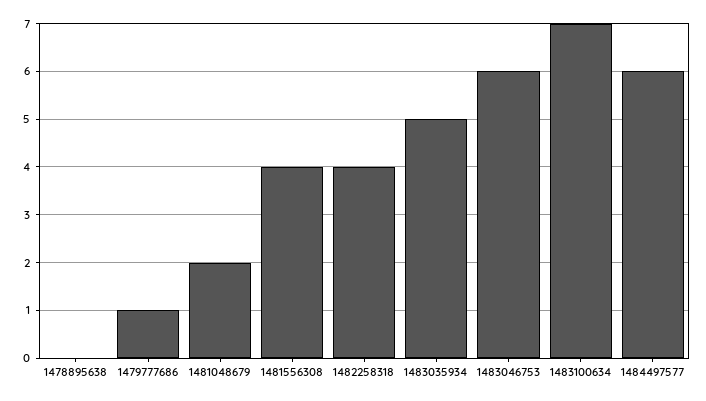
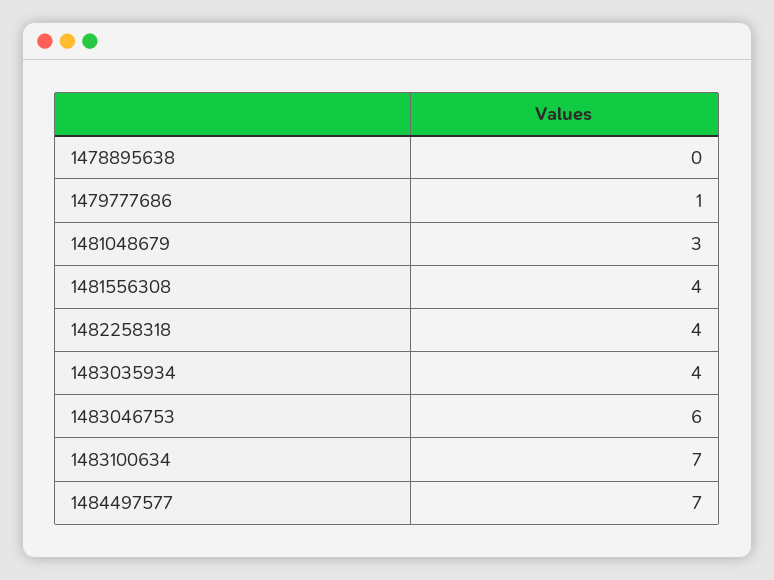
  {
    "1478895638": 0,
    "1479777686": 1,
-   "1481048679": 2,
+   "1481048679": 3,
    "1481556308": 4,
    "1482258318": 4,
-   "1483035934": 5,
+   "1483035934": 4,
    "1483046753": 6,
    "1483100634": 7,
-   "1484497577": 6
+   "1484497577": 7
  }

